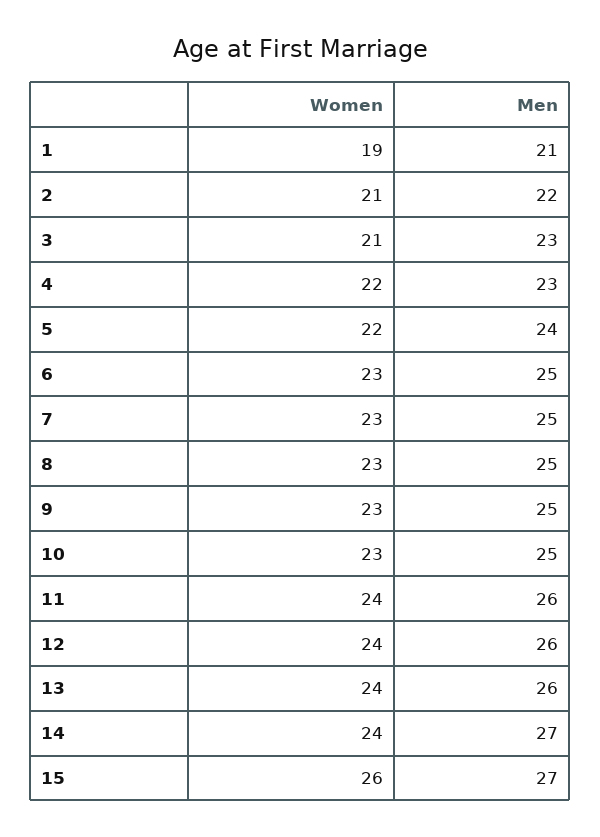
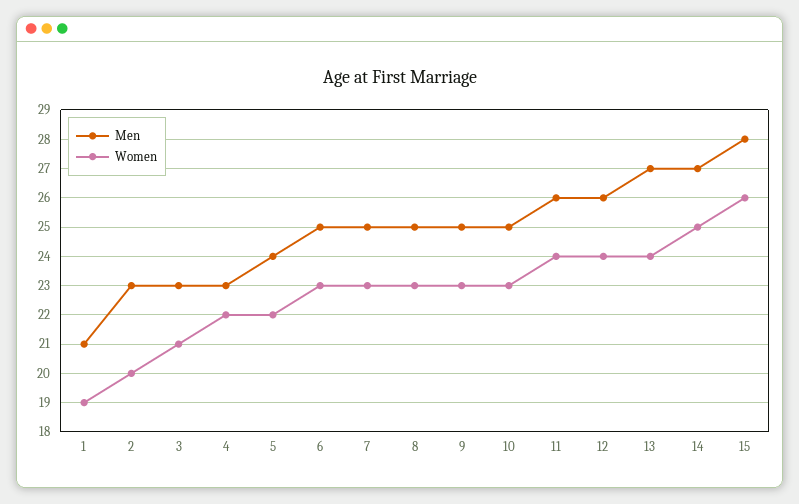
  {
    "Women": {
      "1": 19,
-     "2": 21,
+     "2": 20,
      "3": 21,
      "4": 22,
      "5": 22,
      "6": 23,
      "7": 23,
      "8": 23,
      "9": 23,
      "10": 23,
      "11": 24,
      "12": 24,
      "13": 24,
-     "14": 24,
+     "14": 25,
      "15": 26
    },
    "Men": {
      "1": 21,
-     "2": 22,
+     "2": 23,
      "3": 23,
      "4": 23,
      "5": 24,
      "6": 25,
      "7": 25,
      "8": 25,
      "9": 25,
      "10": 25,
      "11": 26,
      "12": 26,
-     "13": 26,
+     "13": 27,
      "14": 27,
-     "15": 27
+     "15": 28
    }
  }

